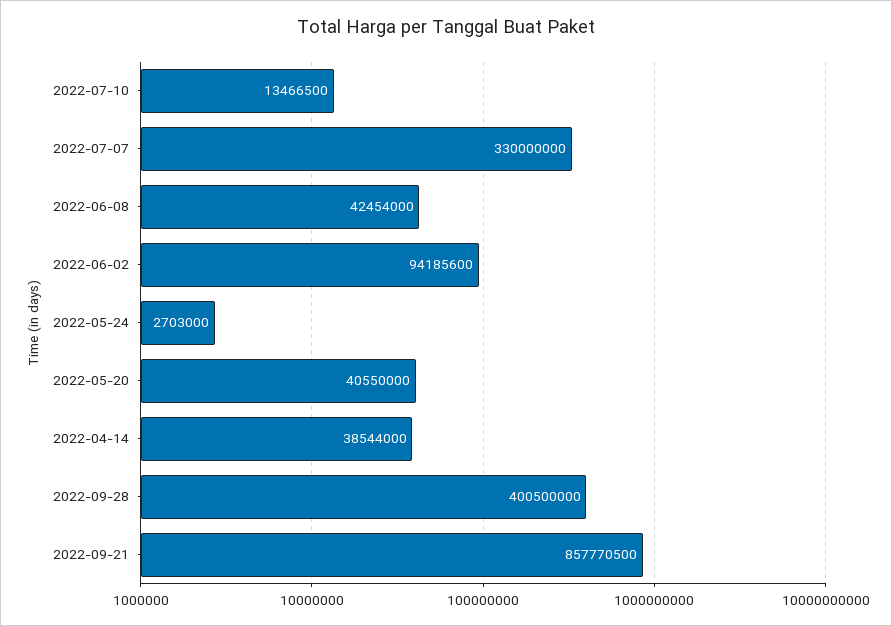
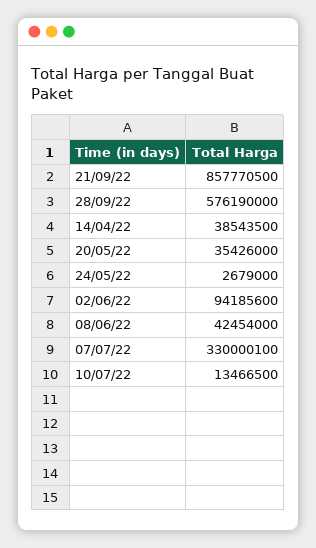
  {
    "2022-07-10": 13466500,
-   "2022-07-07": 330000000,
+   "2022-07-07": 330000100,
    "2022-06-08": 42454000,
    "2022-06-02": 94185600,
-   "2022-05-24": 2703000,
+   "2022-05-24": 2679000,
-   "2022-05-20": 40550000,
+   "2022-05-20": 35426000,
-   "2022-04-14": 38544000,
+   "2022-04-14": 38543500,
-   "2022-09-28": 400500000,
+   "2022-09-28": 576190000,
    "2022-09-21": 857770500
  }

